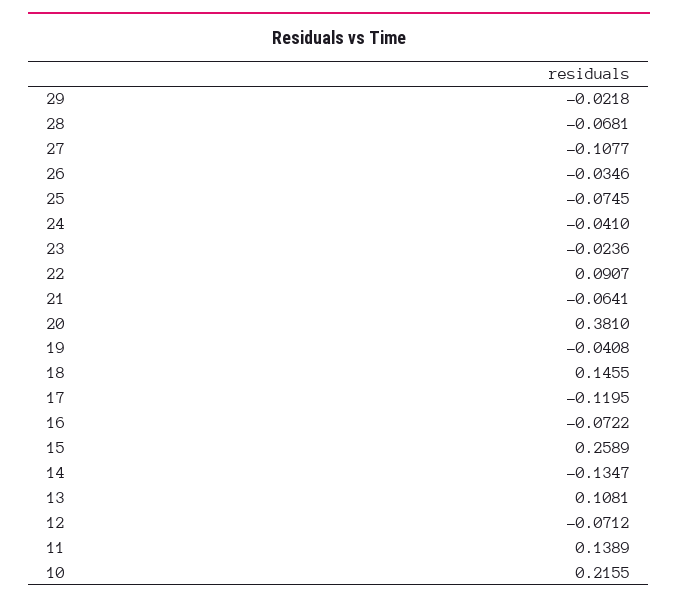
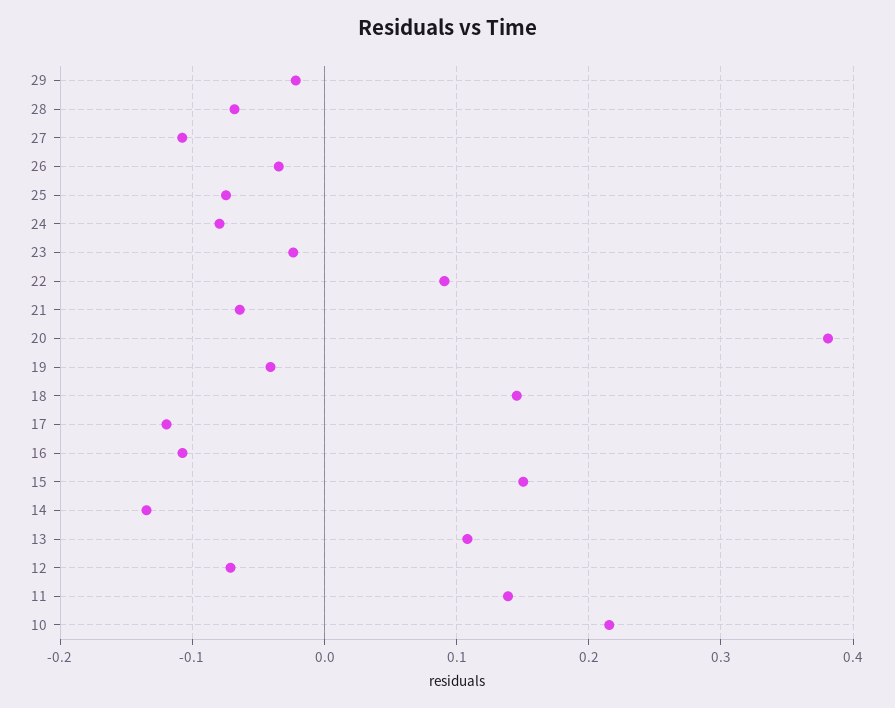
  {
    "29": -0.0218,
    "28": -0.0681,
    "27": -0.1077,
    "26": -0.0346,
    "25": -0.0745,
-   "24": -0.041,
+   "24": -0.08,
    "23": -0.0236,
    "22": 0.0907,
    "21": -0.0641,
    "20": 0.381,
    "19": -0.0408,
    "18": 0.1455,
    "17": -0.1195,
-   "16": -0.0722,
+   "16": -0.11,
-   "15": 0.2589,
+   "15": 0.15,
    "14": -0.1347,
    "13": 0.1081,
    "12": -0.0712,
    "11": 0.1389,
    "10": 0.2155
  }

